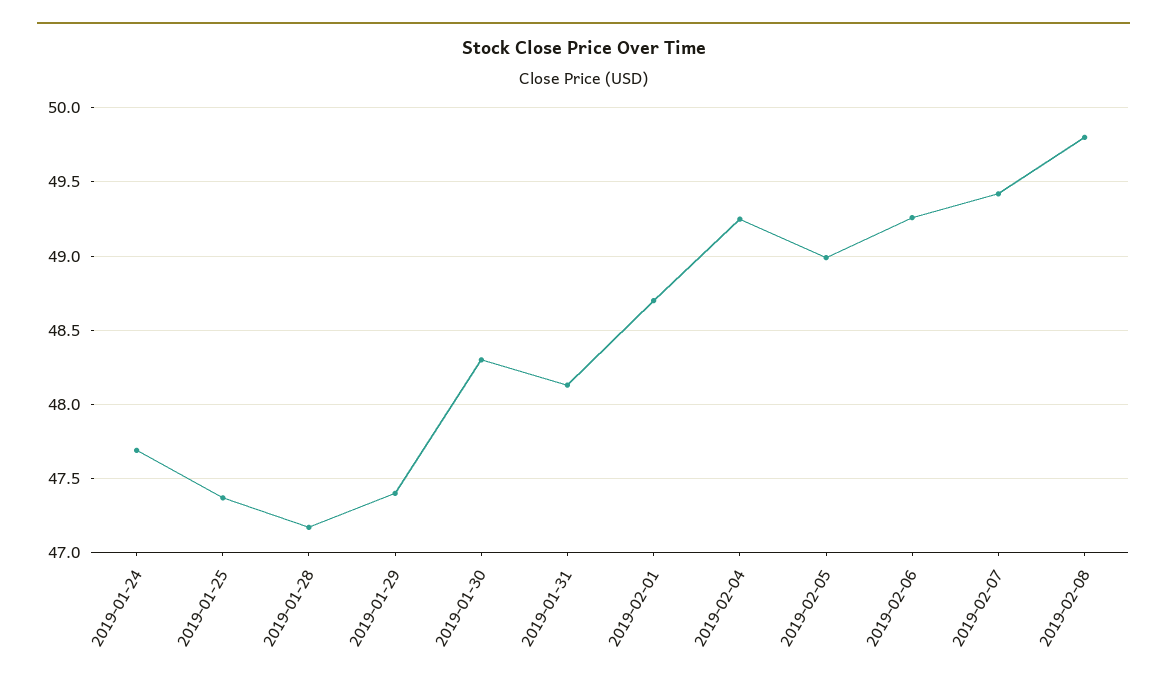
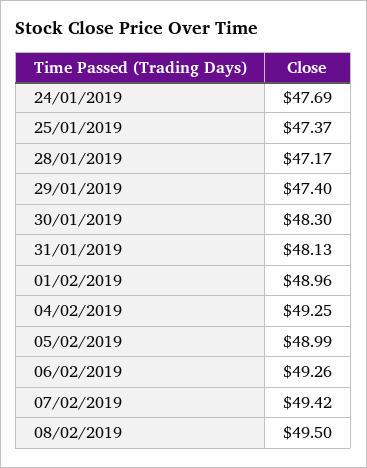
  {
    "2019-01-24": 47.69,
    "2019-01-25": 47.37,
    "2019-01-28": 47.17,
    "2019-01-29": 47.4,
    "2019-01-30": 48.3,
    "2019-01-31": 48.13,
-   "2019-02-01": 48.7,
+   "2019-02-01": 48.96,
    "2019-02-04": 49.25,
    "2019-02-05": 48.99,
    "2019-02-06": 49.26,
    "2019-02-07": 49.42,
-   "2019-02-08": 49.8
+   "2019-02-08": 49.5
  }

